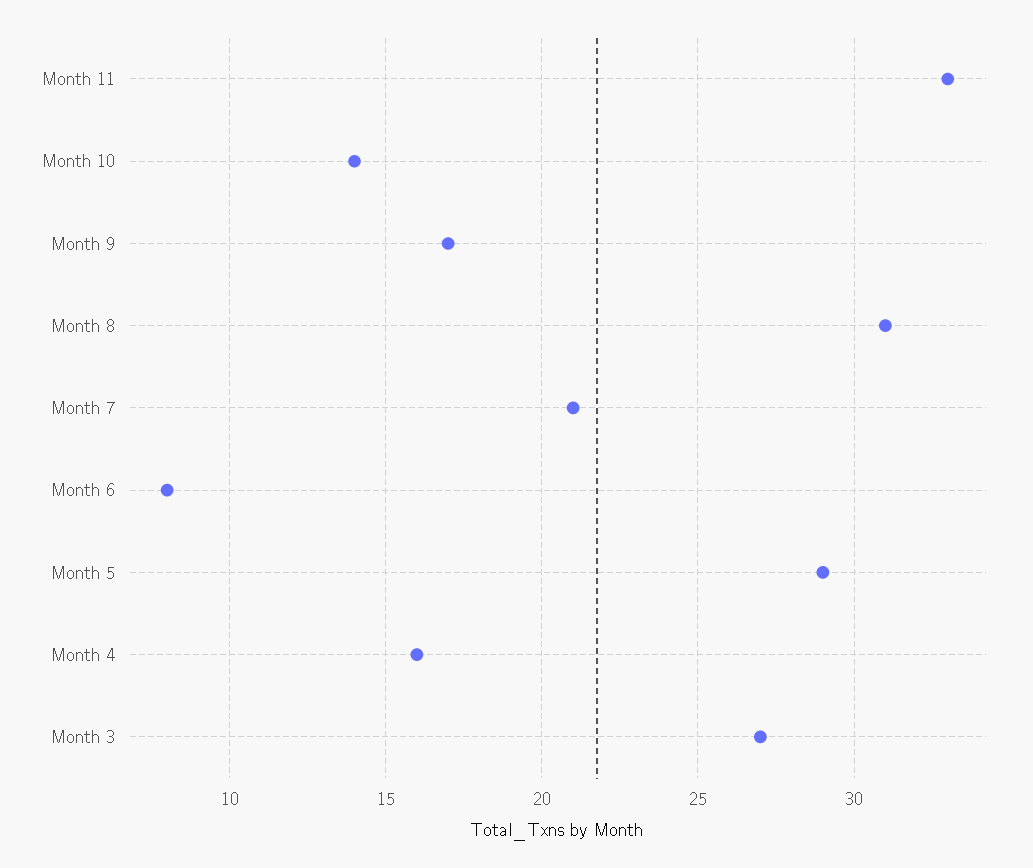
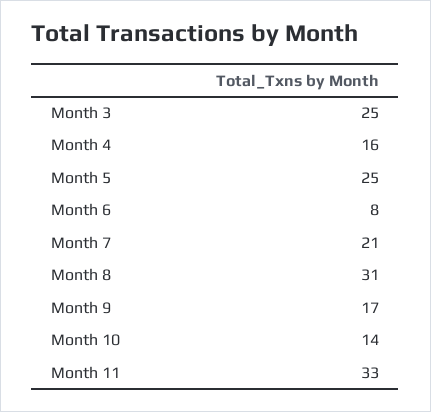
  {
    "Month 11": 33,
    "Month 10": 14,
    "Month 9": 17,
    "Month 8": 31,
    "Month 7": 21,
    "Month 6": 8,
-   "Month 5": 29,
+   "Month 5": 25,
    "Month 4": 16,
-   "Month 3": 27
+   "Month 3": 25
  }

